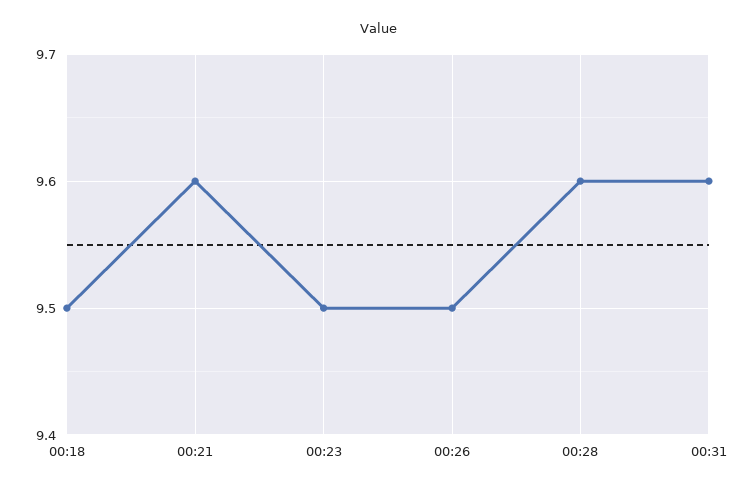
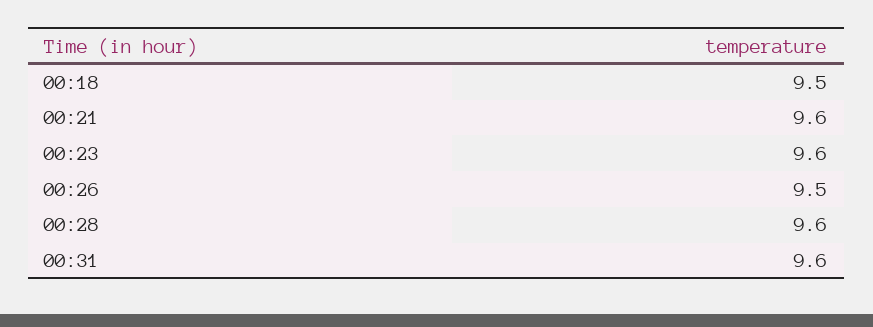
  {
    "00:18": 9.5,
    "00:21": 9.6,
-   "00:23": 9.5,
+   "00:23": 9.6,
    "00:26": 9.5,
    "00:28": 9.6,
    "00:31": 9.6
  }

